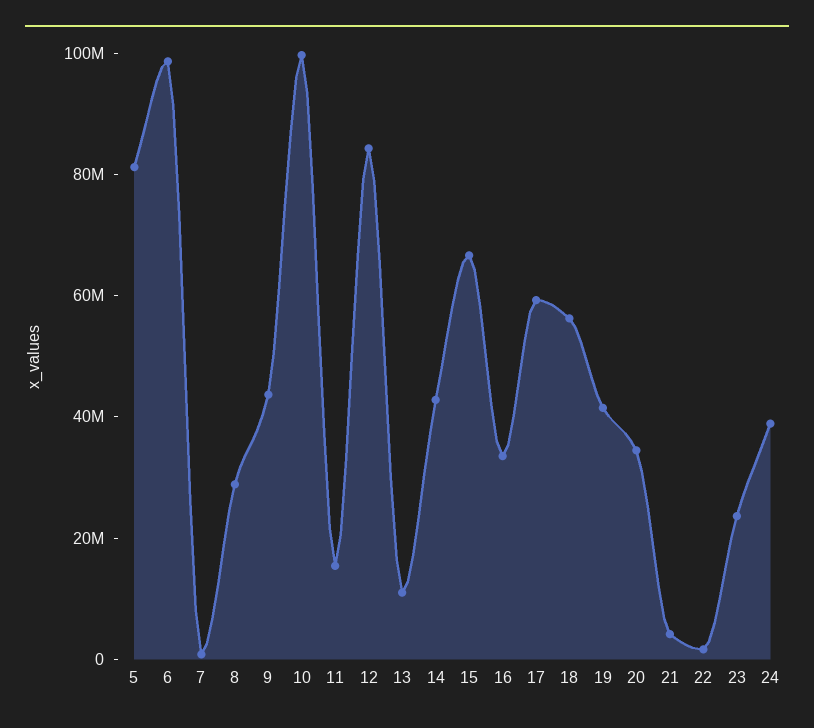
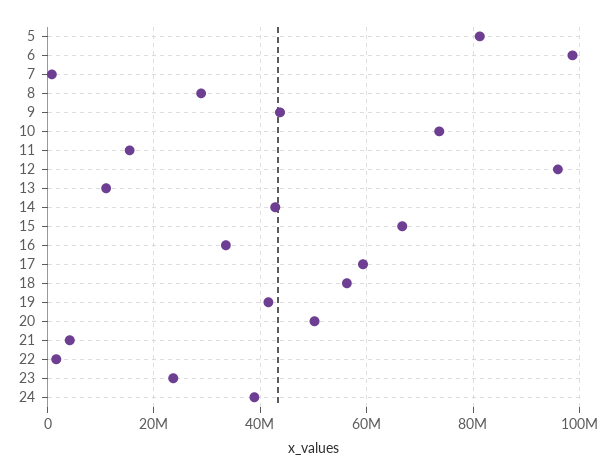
  {
    "5": 82000000,
    "6": 98000000,
    "7": 0,
    "8": 28000000,
    "9": 44000000,
-   "10": 100000000,
+   "10": 74000000,
    "11": 16000000,
-   "12": 85000000,
+   "12": 96000000,
    "13": 10000000,
    "14": 42000000,
    "15": 66000000,
    "16": 34000000,
    "17": 60000000,
    "18": 56000000,
    "19": 42000000,
-   "20": 35000000,
+   "20": 50000000,
    "21": 4000000,
    "22": 2000000,
    "23": 24000000,
    "24": 38000000
  }

